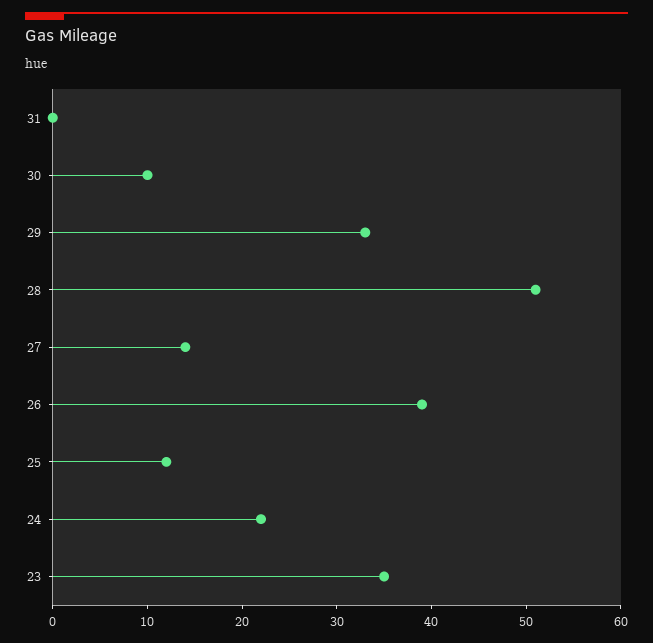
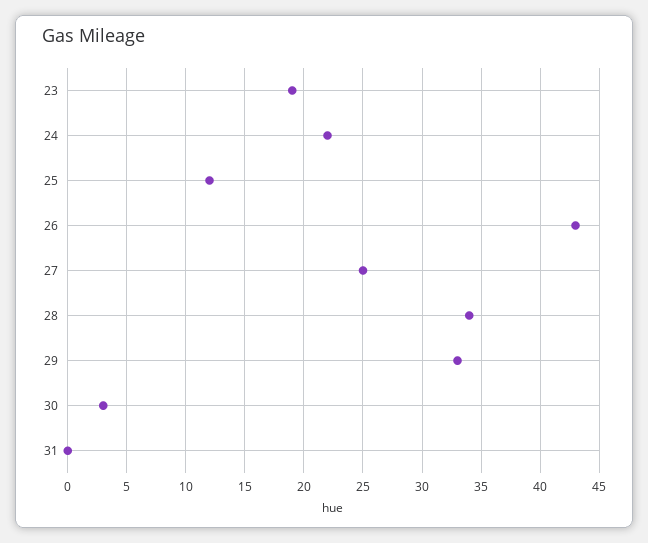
  {
    "31": 0,
-   "30": 10,
+   "30": 3,
    "29": 33,
-   "28": 51,
+   "28": 34,
-   "27": 14,
+   "27": 25,
-   "26": 39,
+   "26": 43,
    "25": 12,
    "24": 22,
-   "23": 35
+   "23": 19
  }

